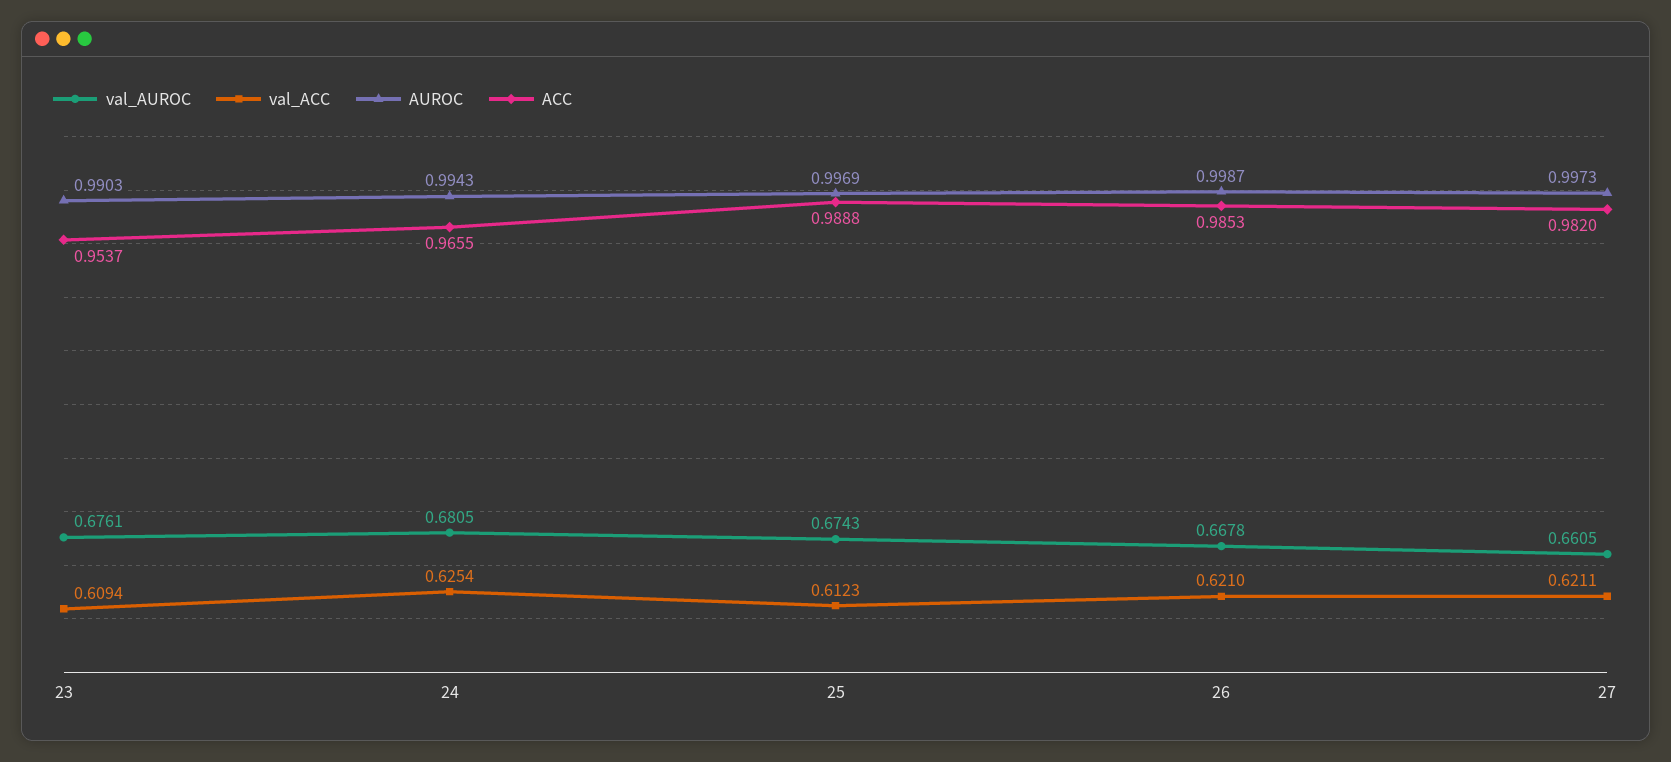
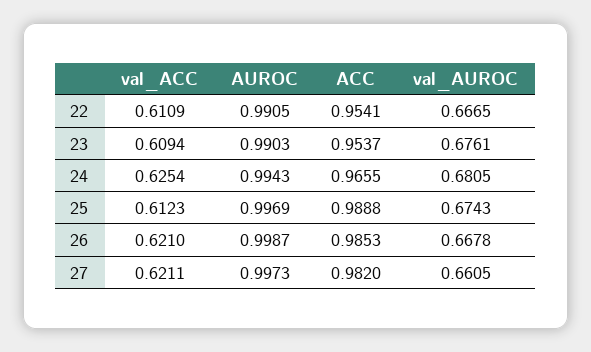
  {
    "val_AUROC": {
      "23": 0.6761,
      "24": 0.6805,
      "25": 0.6743,
      "26": 0.6678,
-     "27": 0.6605
+     "27": 0.6605,
+     "22": 0.6665
    },
    "val_ACC": {
      "23": 0.6094,
      "24": 0.6254,
      "25": 0.6123,
      "26": 0.621,
-     "27": 0.6211
+     "27": 0.6211,
+     "22": 0.6109
    },
    "AUROC": {
      "23": 0.9903,
      "24": 0.9943,
      "25": 0.9969,
      "26": 0.9987,
-     "27": 0.9973
+     "27": 0.9973,
+     "22": 0.9905
    },
    "ACC": {
      "23": 0.9537,
      "24": 0.9655,
      "25": 0.9888,
      "26": 0.9853,
-     "27": 0.982
+     "27": 0.982,
+     "22": 0.9541
    }
  }

